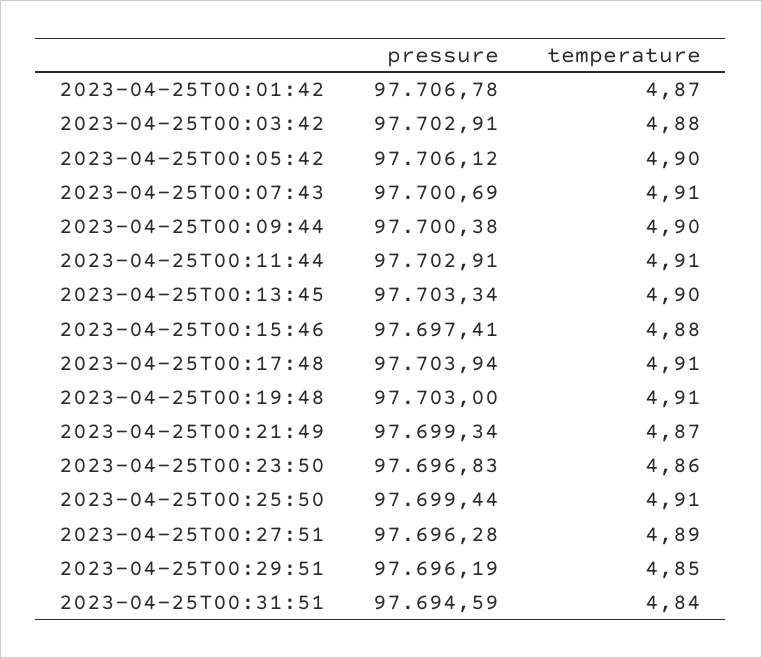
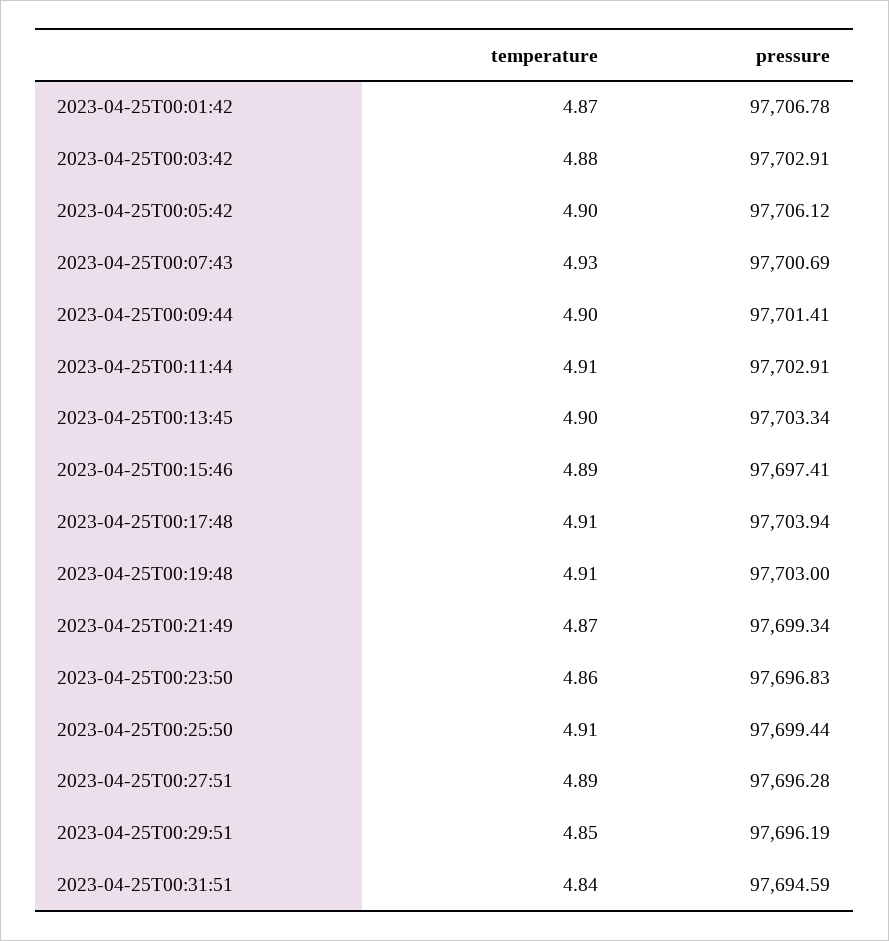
  {
    "pressure": {
      "2023-04-25T00:01:42": 97706.78,
      "2023-04-25T00:03:42": 97702.91,
      "2023-04-25T00:05:42": 97706.12,
      "2023-04-25T00:07:43": 97700.69,
-     "2023-04-25T00:09:44": 97700.38,
+     "2023-04-25T00:09:44": 97701.41,
      "2023-04-25T00:11:44": 97702.91,
      "2023-04-25T00:13:45": 97703.34,
      "2023-04-25T00:15:46": 97697.41,
      "2023-04-25T00:17:48": 97703.94,
      "2023-04-25T00:19:48": 97703,
      "2023-04-25T00:21:49": 97699.34,
      "2023-04-25T00:23:50": 97696.83,
      "2023-04-25T00:25:50": 97699.44,
      "2023-04-25T00:27:51": 97696.28,
      "2023-04-25T00:29:51": 97696.19,
      "2023-04-25T00:31:51": 97694.59
    },
    "temperature": {
      "2023-04-25T00:01:42": 4.87,
      "2023-04-25T00:03:42": 4.88,
      "2023-04-25T00:05:42": 4.9,
-     "2023-04-25T00:07:43": 4.91,
+     "2023-04-25T00:07:43": 4.93,
      "2023-04-25T00:09:44": 4.9,
      "2023-04-25T00:11:44": 4.91,
      "2023-04-25T00:13:45": 4.9,
-     "2023-04-25T00:15:46": 4.88,
+     "2023-04-25T00:15:46": 4.89,
      "2023-04-25T00:17:48": 4.91,
      "2023-04-25T00:19:48": 4.91,
      "2023-04-25T00:21:49": 4.87,
      "2023-04-25T00:23:50": 4.86,
      "2023-04-25T00:25:50": 4.91,
      "2023-04-25T00:27:51": 4.89,
      "2023-04-25T00:29:51": 4.85,
      "2023-04-25T00:31:51": 4.84
    }
  }

